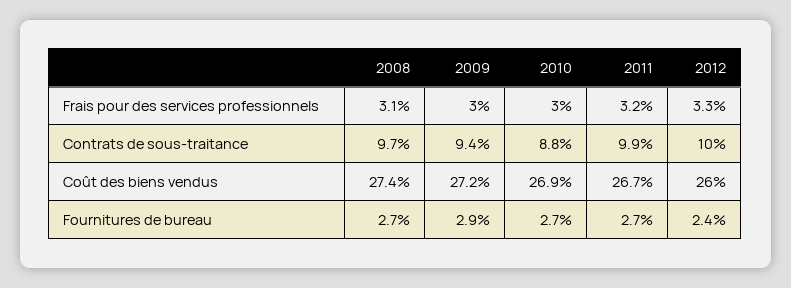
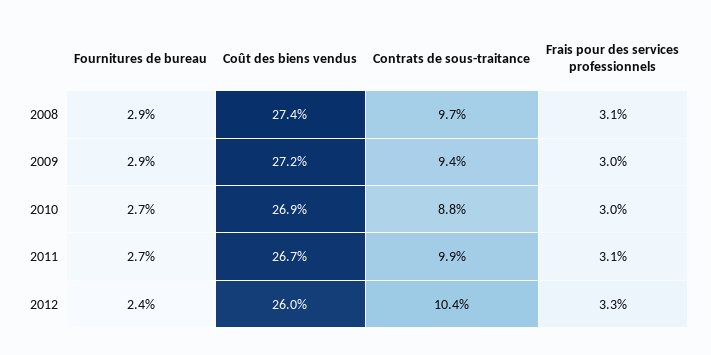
  {
    "2008": {
      "Frais pour des services professionnels": 3.1,
      "Contrats de sous-traitance": 9.7,
      "Coût des biens vendus": 27.4,
-     "Fournitures de bureau": 2.7
+     "Fournitures de bureau": 2.9
    },
    "2009": {
      "Frais pour des services professionnels": 3,
      "Contrats de sous-traitance": 9.4,
      "Coût des biens vendus": 27.2,
      "Fournitures de bureau": 2.9
    },
    "2010": {
      "Frais pour des services professionnels": 3,
      "Contrats de sous-traitance": 8.8,
      "Coût des biens vendus": 26.9,
      "Fournitures de bureau": 2.7
    },
    "2011": {
-     "Frais pour des services professionnels": 3.2,
+     "Frais pour des services professionnels": 3.1,
      "Contrats de sous-traitance": 9.9,
      "Coût des biens vendus": 26.7,
      "Fournitures de bureau": 2.7
    },
    "2012": {
      "Frais pour des services professionnels": 3.3,
-     "Contrats de sous-traitance": 10,
+     "Contrats de sous-traitance": 10.4,
      "Coût des biens vendus": 26,
      "Fournitures de bureau": 2.4
    }
  }

